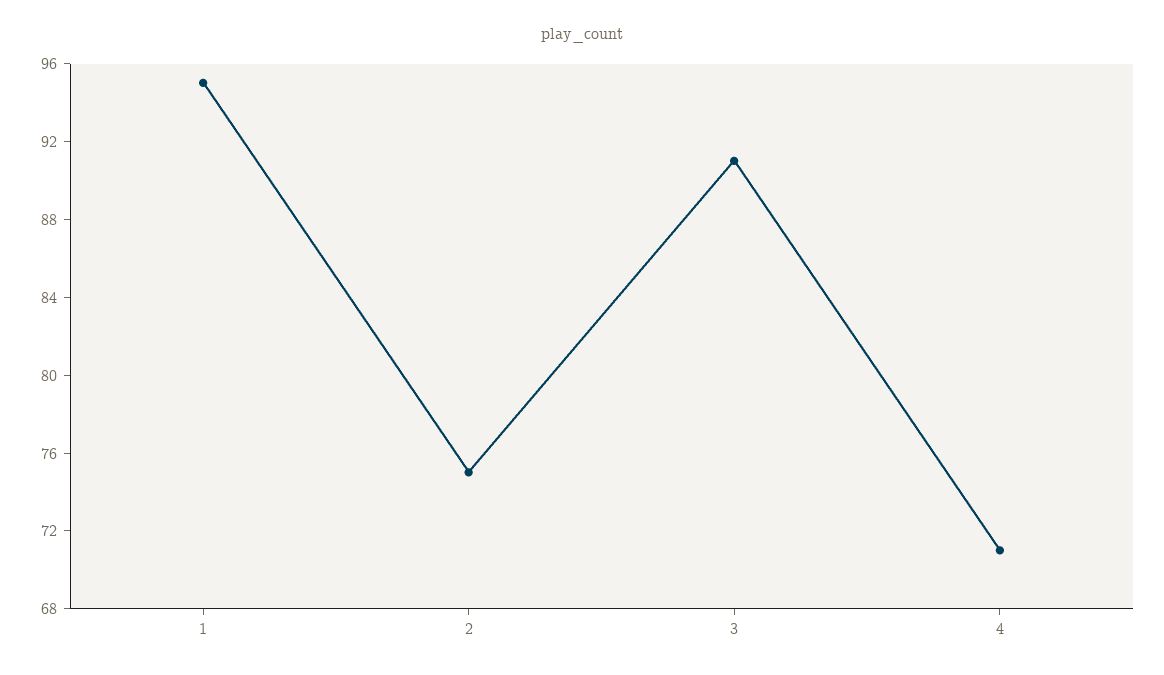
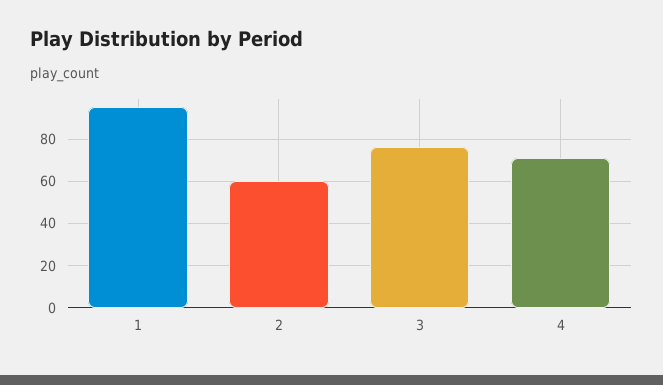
  {
    "1": 95,
-   "2": 75,
+   "2": 60,
-   "3": 91,
+   "3": 75,
    "4": 71
  }

